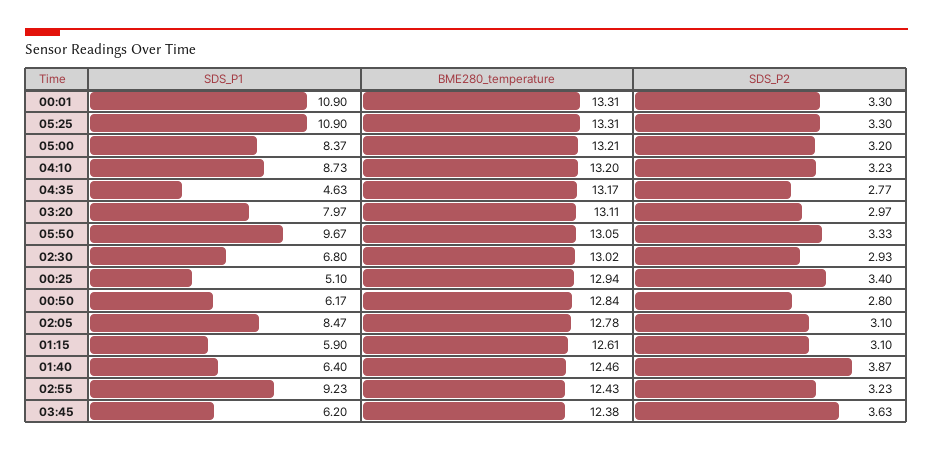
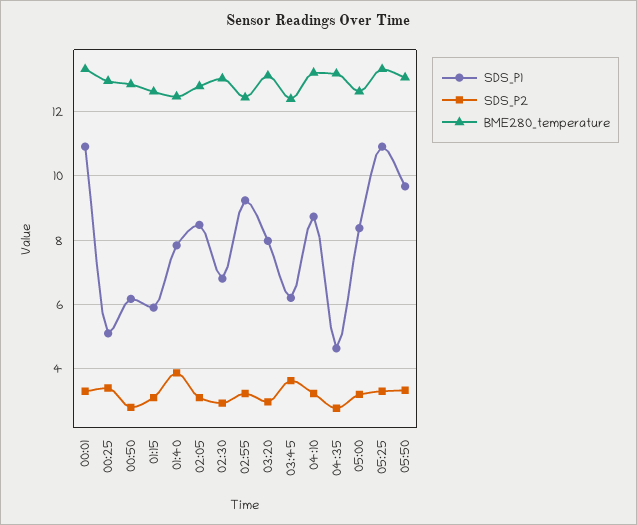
  {
    "SDS_P1": {
      "00:01": 10.9,
      "05:25": 10.9,
      "05:00": 8.37,
      "04:10": 8.73,
      "04:35": 4.63,
      "03:20": 7.97,
      "05:50": 9.67,
      "02:30": 6.8,
      "00:25": 5.1,
      "00:50": 6.17,
      "02:05": 8.47,
      "01:15": 5.9,
-     "01:40": 6.4,
+     "01:40": 7.8,
      "02:55": 9.23,
      "03:45": 6.2
    },
    "BME280_temperature": {
      "00:01": 13.31,
      "05:25": 13.31,
-     "05:00": 13.21,
+     "05:00": 12.6,
      "04:10": 13.2,
      "04:35": 13.17,
      "03:20": 13.11,
      "05:50": 13.05,
      "02:30": 13.02,
      "00:25": 12.94,
      "00:50": 12.84,
      "02:05": 12.78,
      "01:15": 12.61,
      "01:40": 12.46,
      "02:55": 12.43,
      "03:45": 12.38
    },
    "SDS_P2": {
      "00:01": 3.3,
      "05:25": 3.3,
      "05:00": 3.2,
      "04:10": 3.23,
      "04:35": 2.77,
      "03:20": 2.97,
      "05:50": 3.33,
      "02:30": 2.93,
      "00:25": 3.4,
      "00:50": 2.8,
      "02:05": 3.1,
      "01:15": 3.1,
      "01:40": 3.87,
      "02:55": 3.23,
      "03:45": 3.63
    }
  }

